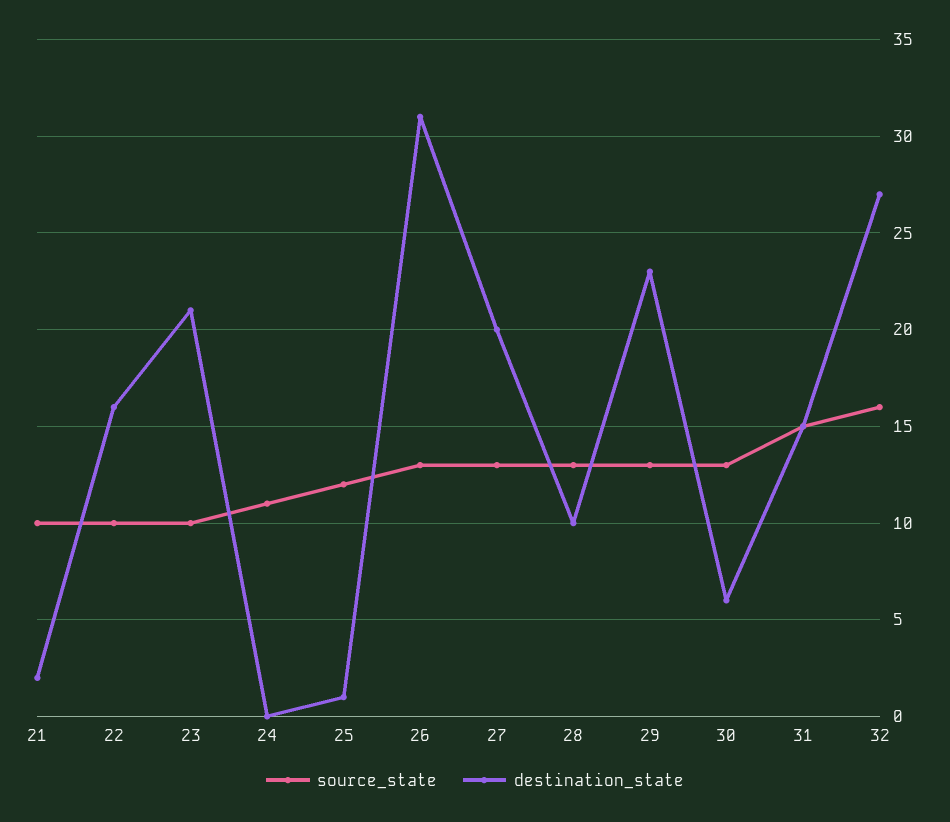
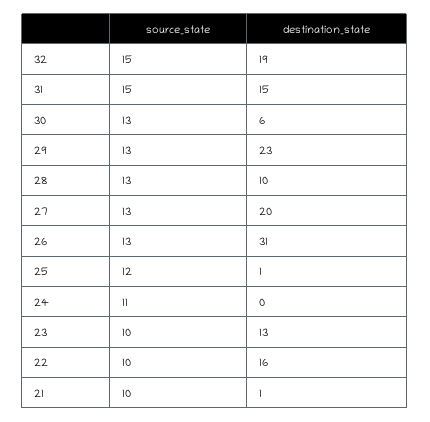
  {
    "source_state": {
      "21": 10,
      "22": 10,
      "23": 10,
      "24": 11,
      "25": 12,
      "26": 13,
      "27": 13,
      "28": 13,
      "29": 13,
      "30": 13,
      "31": 15,
-     "32": 16
+     "32": 15
    },
    "destination_state": {
-     "21": 2,
+     "21": 1,
      "22": 16,
-     "23": 21,
+     "23": 13,
      "24": 0,
      "25": 1,
      "26": 31,
      "27": 20,
      "28": 10,
      "29": 23,
      "30": 6,
      "31": 15,
-     "32": 27
+     "32": 19
    }
  }

